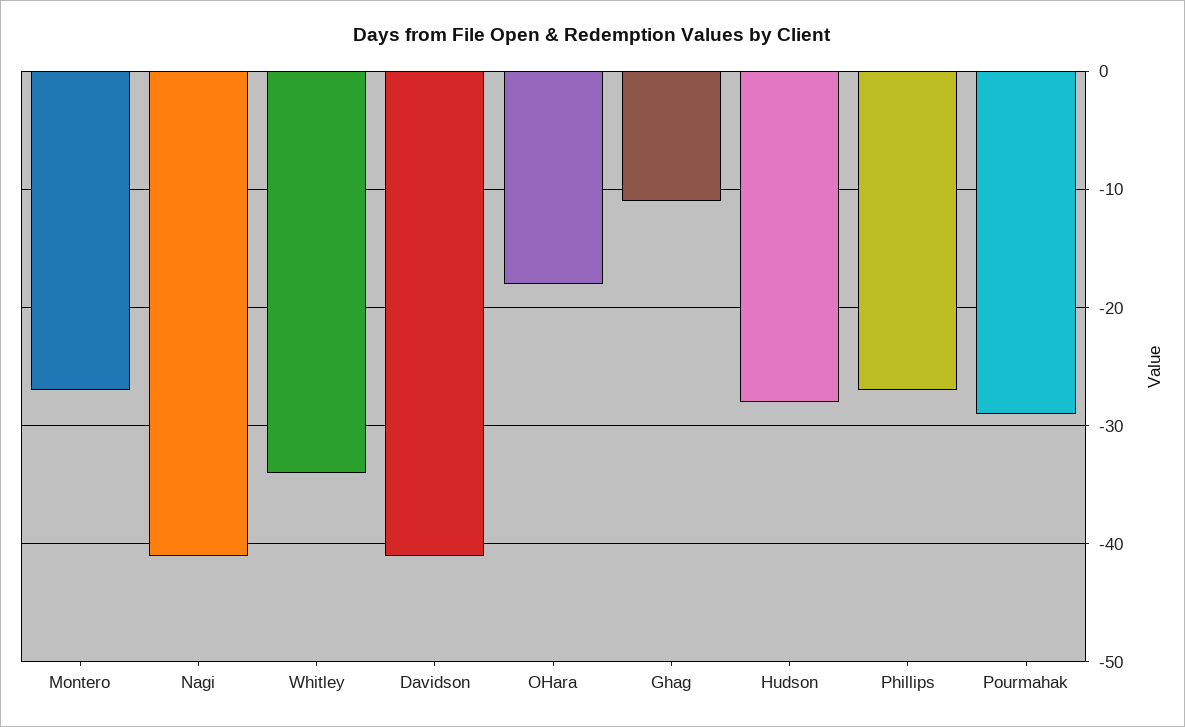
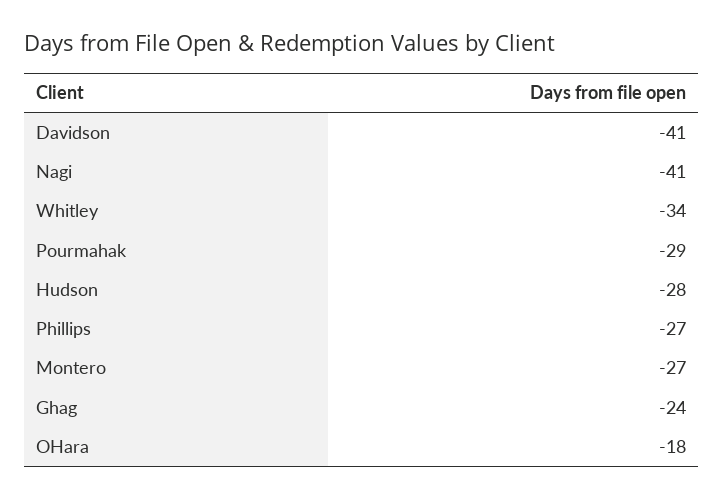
  {
    "Montero": -27,
    "Nagi": -41,
    "Whitley": -34,
    "Davidson": -41,
    "OHara": -18,
-   "Ghag": -11,
+   "Ghag": -24,
    "Hudson": -28,
    "Phillips": -27,
    "Pourmahak": -29
  }

